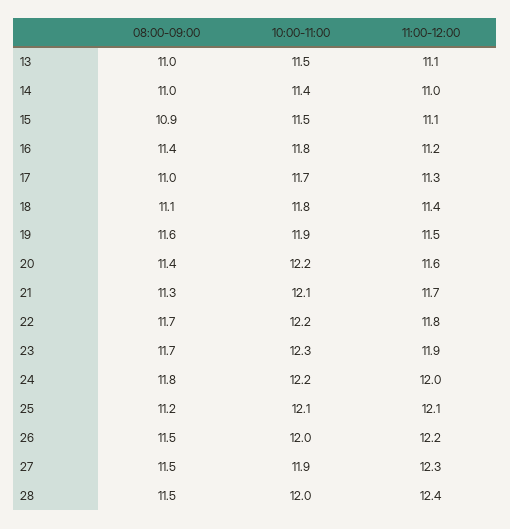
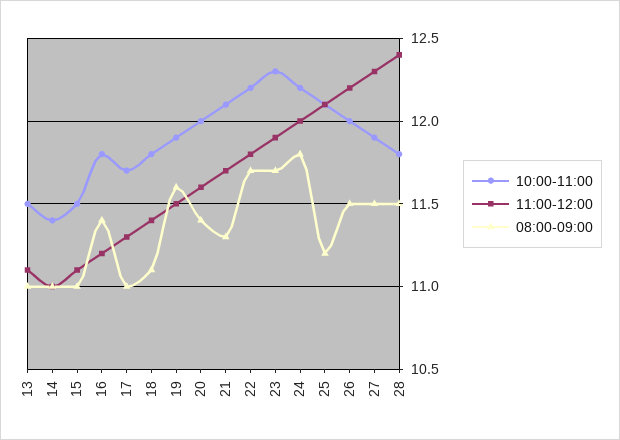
  {
    "08:00-09:00": {
      "13": 11,
      "14": 11,
-     "15": 10.9,
+     "15": 11,
      "16": 11.4,
      "17": 11,
      "18": 11.1,
      "19": 11.6,
      "20": 11.4,
      "21": 11.3,
      "22": 11.7,
      "23": 11.7,
      "24": 11.8,
      "25": 11.2,
      "26": 11.5,
      "27": 11.5,
      "28": 11.5
    },
    "10:00-11:00": {
      "13": 11.5,
      "14": 11.4,
      "15": 11.5,
      "16": 11.8,
      "17": 11.7,
      "18": 11.8,
      "19": 11.9,
-     "20": 12.2,
+     "20": 12,
      "21": 12.1,
      "22": 12.2,
      "23": 12.3,
      "24": 12.2,
      "25": 12.1,
      "26": 12,
      "27": 11.9,
-     "28": 12
+     "28": 11.8
    },
    "11:00-12:00": {
      "13": 11.1,
      "14": 11,
      "15": 11.1,
      "16": 11.2,
      "17": 11.3,
      "18": 11.4,
      "19": 11.5,
      "20": 11.6,
      "21": 11.7,
      "22": 11.8,
      "23": 11.9,
      "24": 12,
      "25": 12.1,
      "26": 12.2,
      "27": 12.3,
      "28": 12.4
    }
  }

